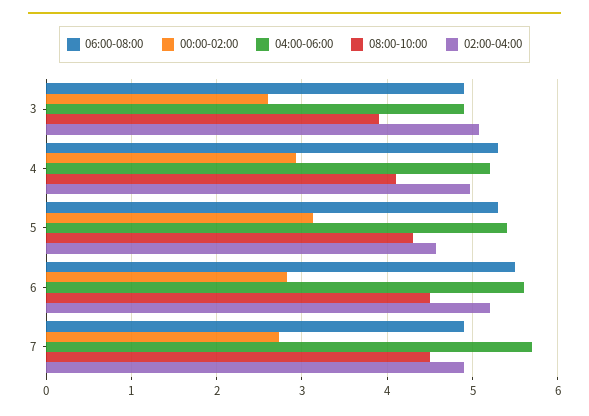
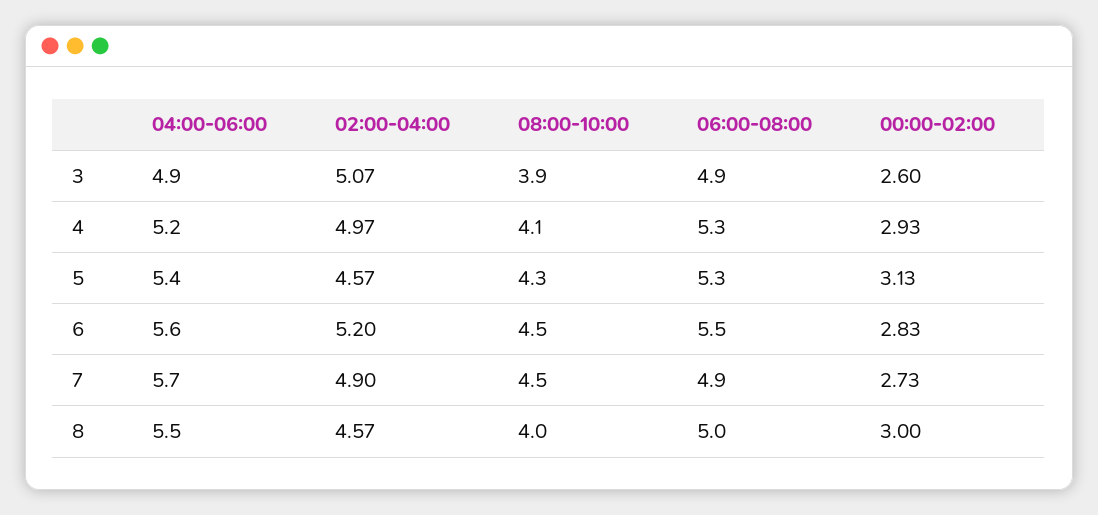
  {
    "06:00-08:00": {
      "3": 4.9,
      "4": 5.3,
      "5": 5.3,
      "6": 5.5,
-     "7": 4.9
+     "7": 4.9,
+     "8": 5
    },
    "00:00-02:00": {
      "3": 2.6,
      "4": 2.93,
      "5": 3.13,
      "6": 2.83,
-     "7": 2.73
+     "7": 2.73,
+     "8": 3
    },
    "04:00-06:00": {
      "3": 4.9,
      "4": 5.2,
      "5": 5.4,
      "6": 5.6,
-     "7": 5.7
+     "7": 5.7,
+     "8": 5.5
    },
    "08:00-10:00": {
      "3": 3.9,
      "4": 4.1,
      "5": 4.3,
      "6": 4.5,
-     "7": 4.5
+     "7": 4.5,
+     "8": 4
    },
    "02:00-04:00": {
      "3": 5.07,
      "4": 4.97,
      "5": 4.57,
      "6": 5.2,
-     "7": 4.9
+     "7": 4.9,
+     "8": 4.57
    }
  }

